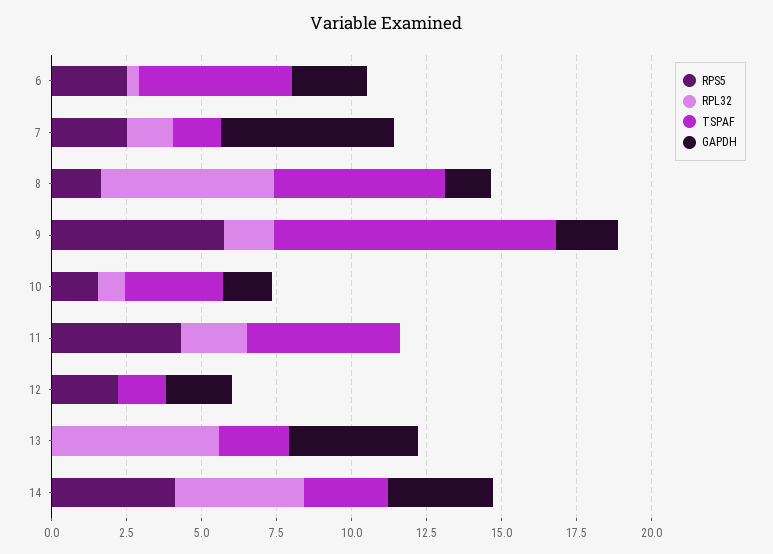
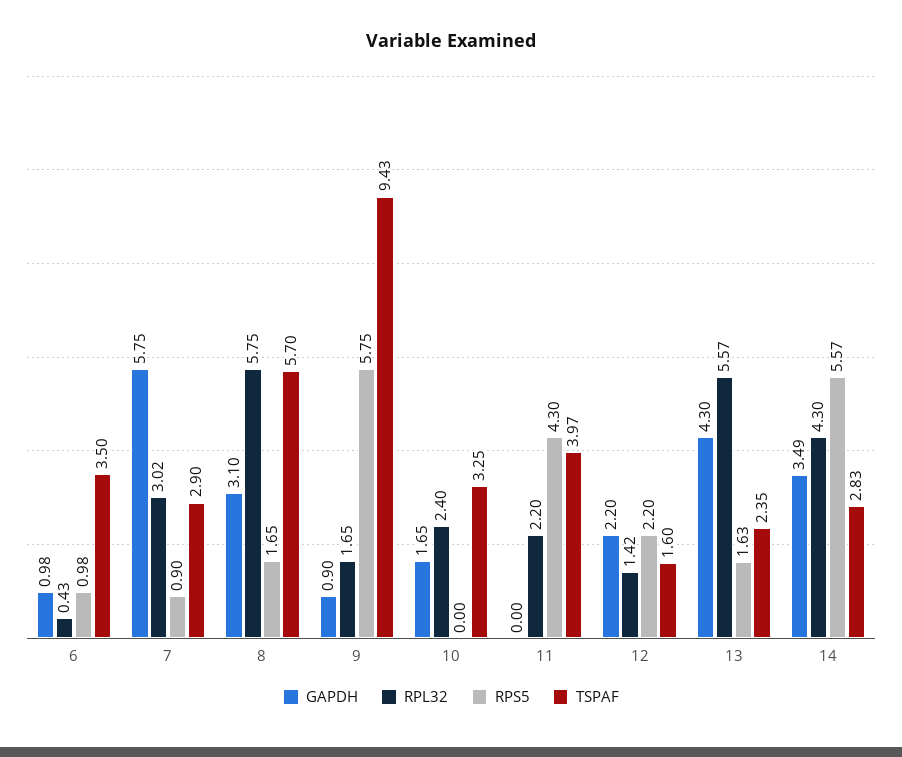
  {
    "RPS5": {
-     "6": 2.5,
+     "6": 0.98,
-     "7": 2.5,
+     "7": 0.9,
      "8": 1.65,
      "9": 5.75,
-     "10": 1.5,
+     "10": 0,
      "11": 4.3,
      "12": 2.2,
-     "13": 0,
+     "13": 1.63,
-     "14": 4
+     "14": 5.57
    },
    "RPL32": {
      "6": 0.43,
-     "7": 1.5,
+     "7": 3.02,
      "8": 5.75,
      "9": 1.65,
-     "10": 1,
+     "10": 2.4,
      "11": 2.2,
-     "12": 0,
+     "12": 1.42,
      "13": 5.57,
      "14": 4.3
    },
    "TSPAF": {
-     "6": 5,
+     "6": 3.5,
-     "7": 1.5,
+     "7": 2.9,
      "8": 5.7,
      "9": 9.43,
      "10": 3.25,
-     "11": 5,
+     "11": 3.97,
      "12": 1.6,
      "13": 2.35,
      "14": 2.83
    },
    "GAPDH": {
-     "6": 2.5,
+     "6": 0.98,
      "7": 5.75,
-     "8": 1.5,
+     "8": 3.1,
-     "9": 2,
+     "9": 0.9,
      "10": 1.65,
      "11": 0,
      "12": 2.2,
      "13": 4.3,
      "14": 3.49
    }
  }

